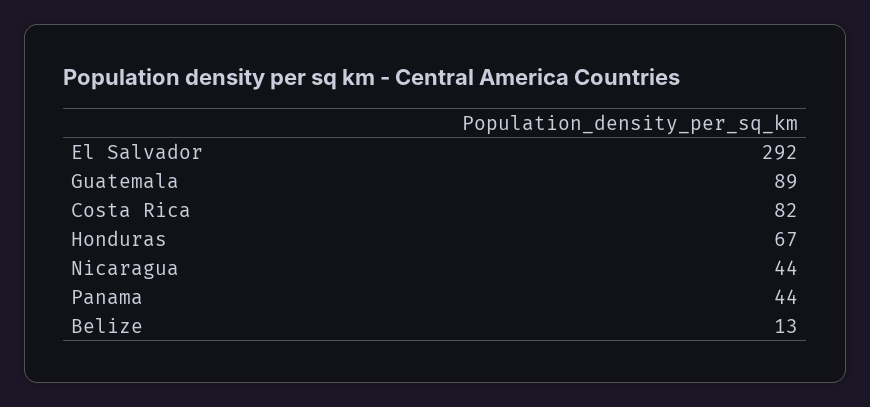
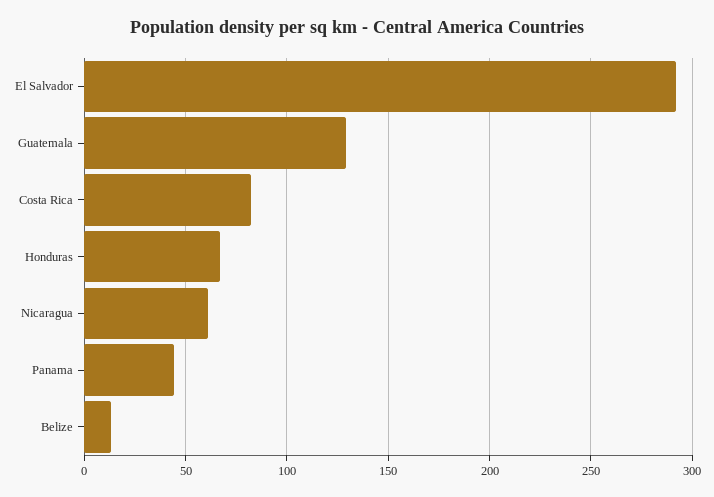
  {
    "El Salvador": 292,
-   "Guatemala": 89,
+   "Guatemala": 130,
    "Costa Rica": 82,
    "Honduras": 67,
-   "Nicaragua": 44,
+   "Nicaragua": 60,
    "Panama": 44,
    "Belize": 13
  }

